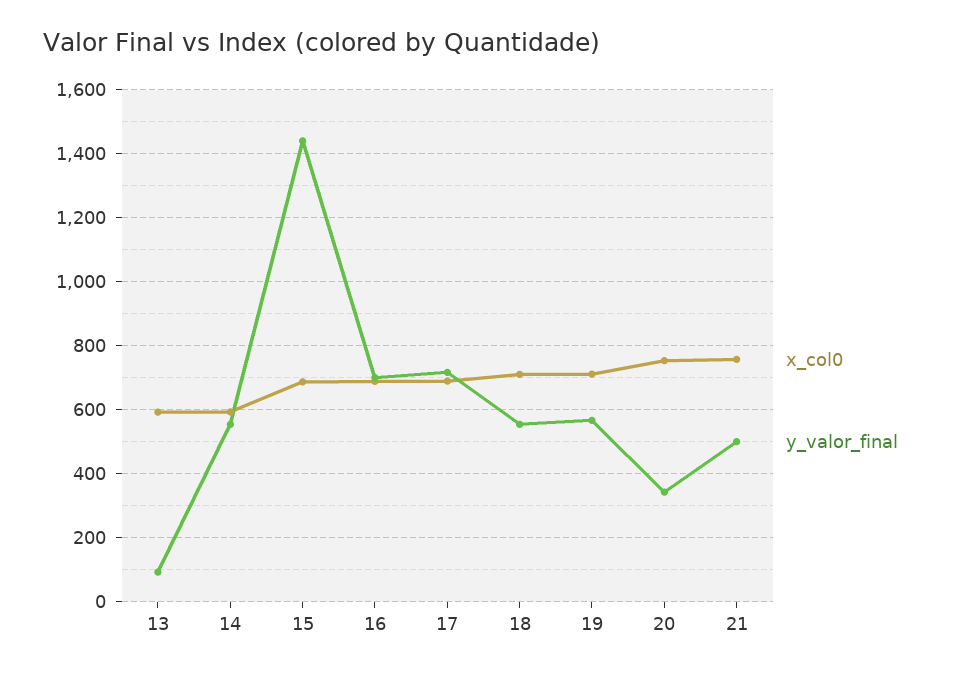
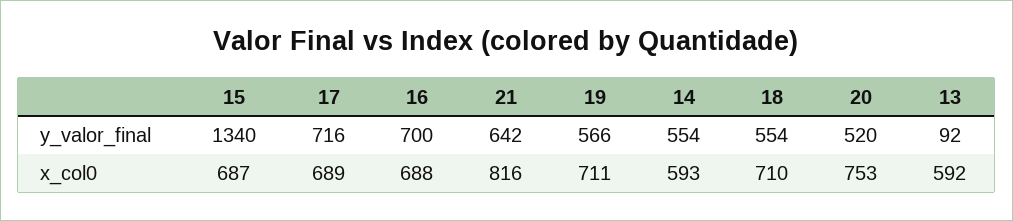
  {
    "x_col0": {
      "13": 592,
      "14": 593,
      "15": 687,
      "16": 688,
      "17": 689,
      "18": 710,
      "19": 711,
      "20": 753,
-     "21": 760
+     "21": 816
    },
    "y_valor_final": {
      "13": 92,
      "14": 554,
-     "15": 1440,
+     "15": 1340,
      "16": 700,
      "17": 716,
      "18": 554,
      "19": 566,
-     "20": 340,
+     "20": 520,
-     "21": 500
+     "21": 642
    }
  }

